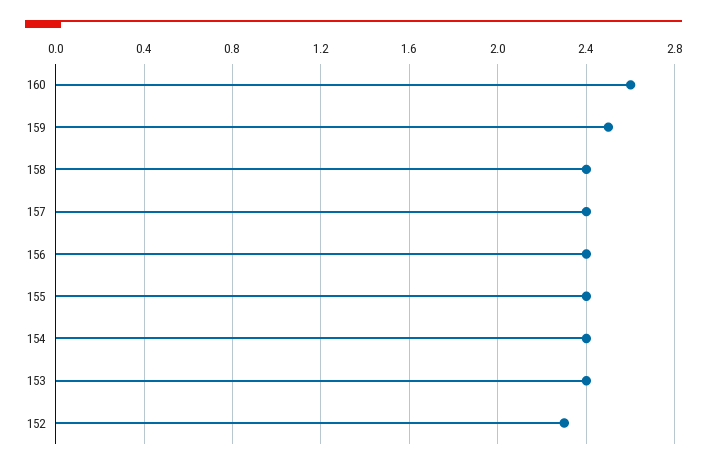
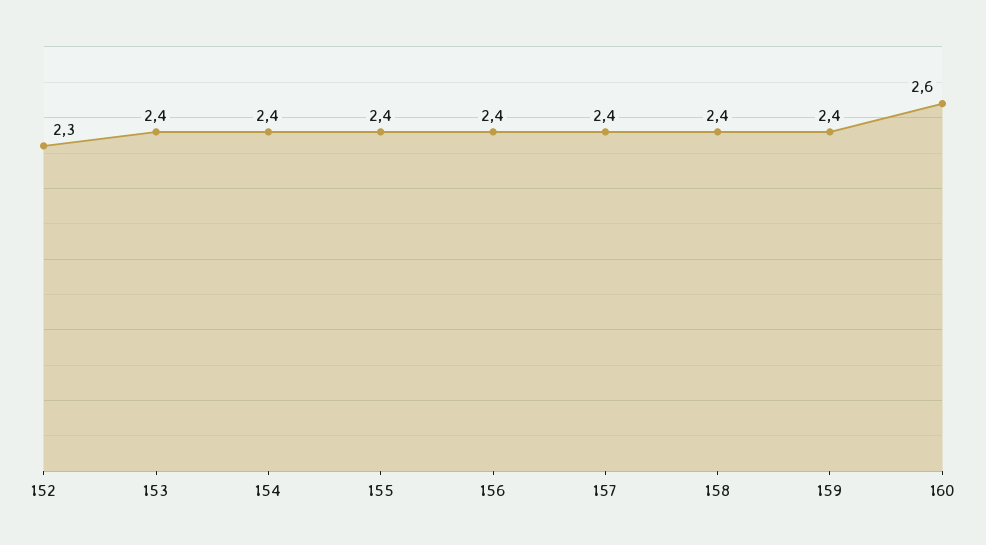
  {
    "160": 2.6,
-   "159": 2.5,
+   "159": 2.4,
    "158": 2.4,
    "157": 2.4,
    "156": 2.4,
    "155": 2.4,
    "154": 2.4,
    "153": 2.4,
    "152": 2.3
  }

